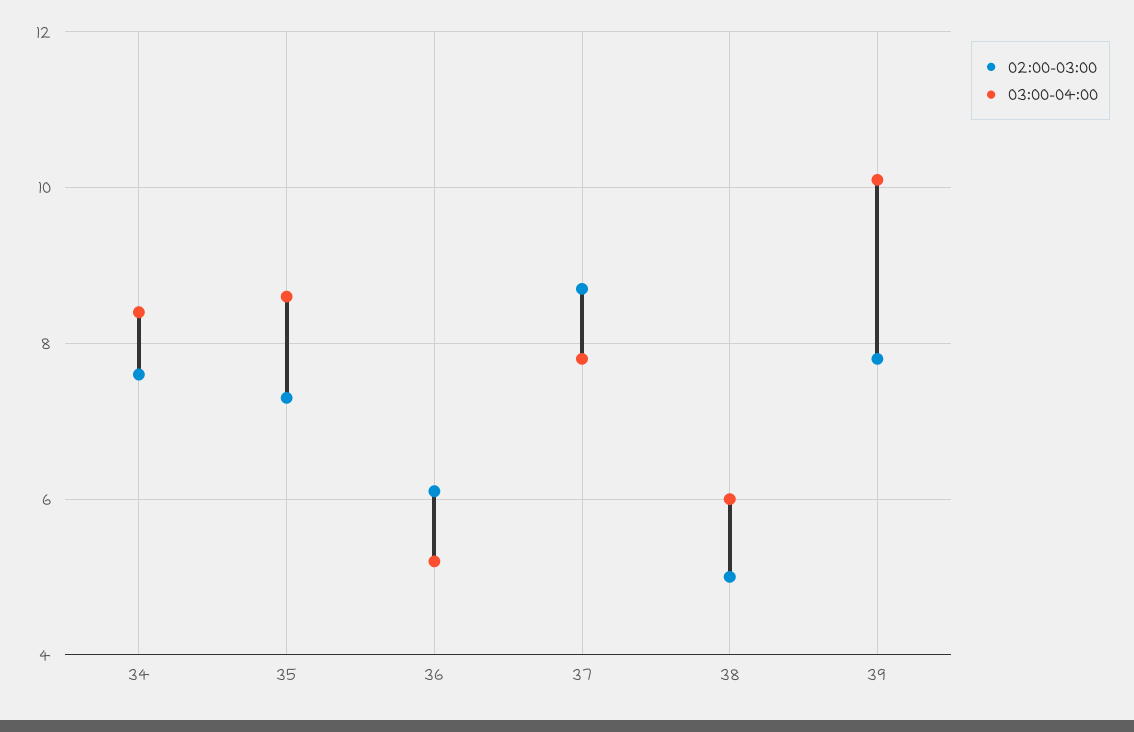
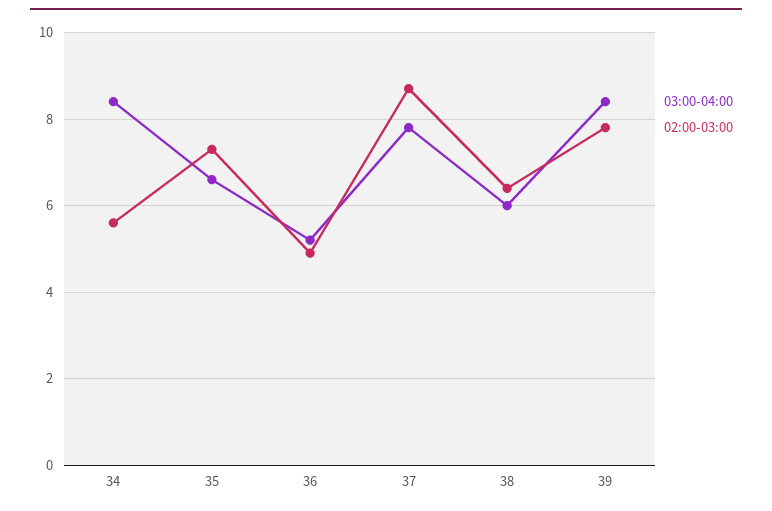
  {
    "02:00-03:00": {
-     "34": 7.5,
+     "34": 5.5,
      "35": 7.5,
-     "36": 6,
+     "36": 5,
      "37": 8.5,
-     "38": 5,
+     "38": 6.5,
      "39": 8
    },
    "03:00-04:00": {
      "34": 8.5,
-     "35": 8.5,
+     "35": 6.5,
      "36": 5,
      "37": 8,
      "38": 6,
-     "39": 10
+     "39": 8.5
    }
  }

